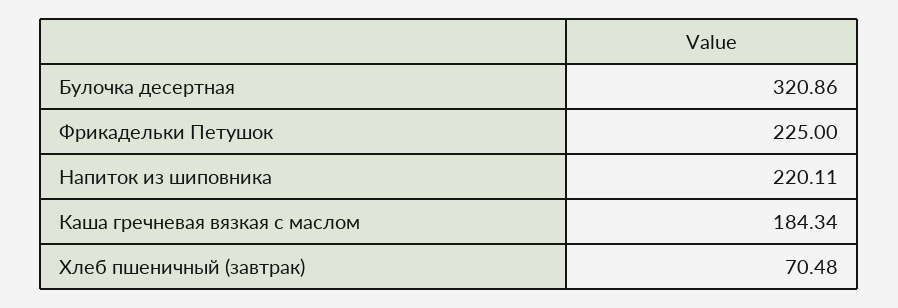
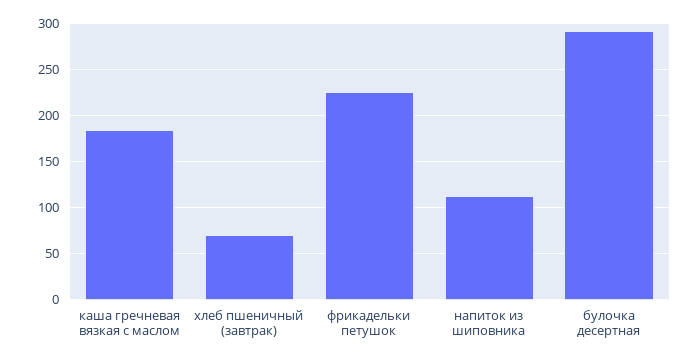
  {
-   "Булочка десертная": 320.86,
+   "Булочка десертная": 290,
    "Фрикадельки Петушок": 225,
-   "Напиток из шиповника": 220.11,
+   "Напиток из шиповника": 110,
    "Каша гречневая вязкая с маслом": 184.34,
    "Хлеб пшеничный (завтрак)": 70.48
  }

